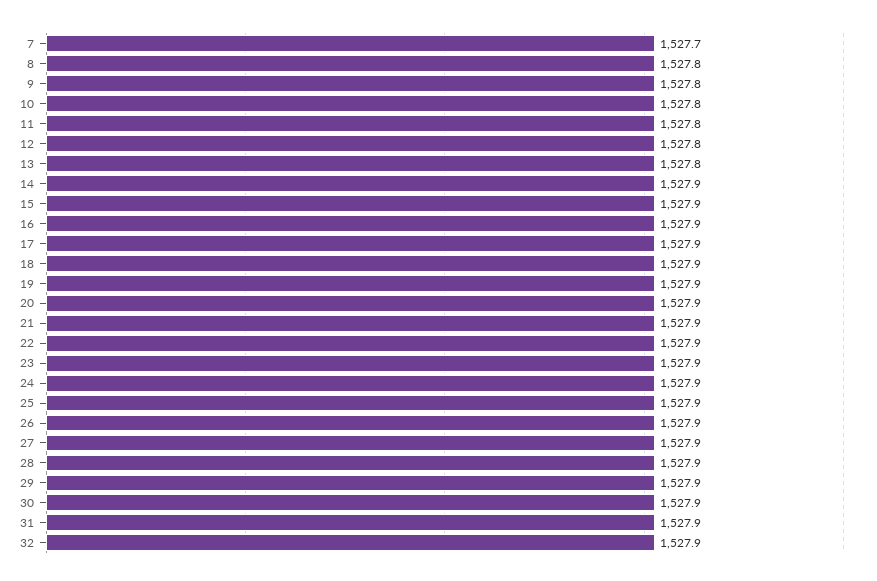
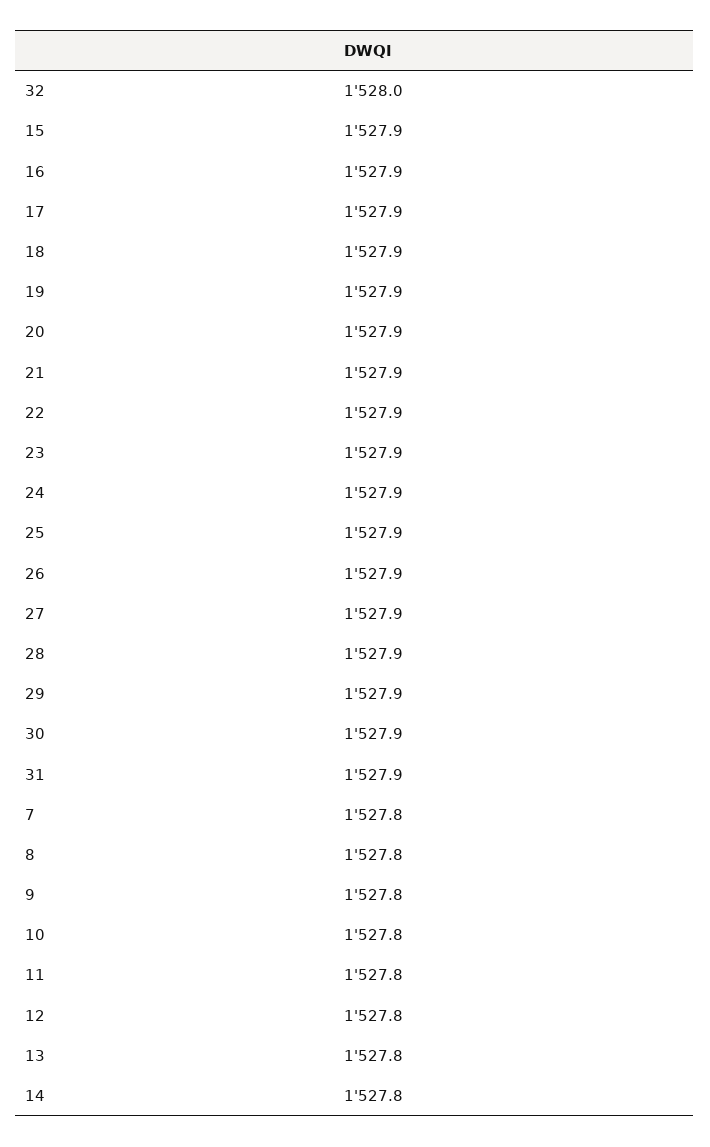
  {
-   "7": 1527.7,
+   "7": 1527.8,
    "8": 1527.8,
    "9": 1527.8,
    "10": 1527.8,
    "11": 1527.8,
    "12": 1527.8,
    "13": 1527.8,
-   "14": 1527.9,
+   "14": 1527.8,
    "15": 1527.9,
    "16": 1527.9,
    "17": 1527.9,
    "18": 1527.9,
    "19": 1527.9,
    "20": 1527.9,
    "21": 1527.9,
    "22": 1527.9,
    "23": 1527.9,
    "24": 1527.9,
    "25": 1527.9,
    "26": 1527.9,
    "27": 1527.9,
    "28": 1527.9,
    "29": 1527.9,
    "30": 1527.9,
    "31": 1527.9,
-   "32": 1527.9
+   "32": 1528
  }

